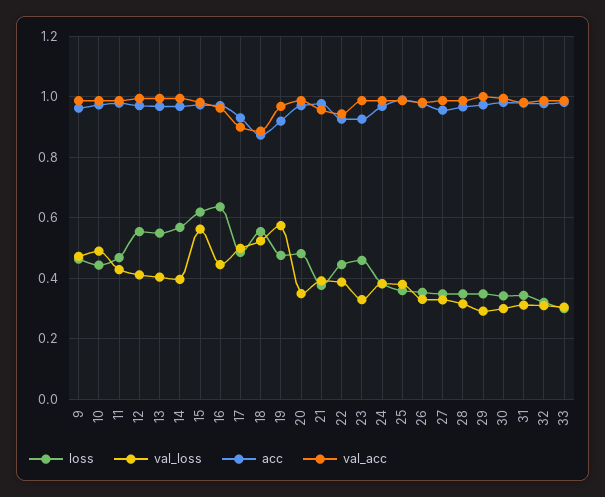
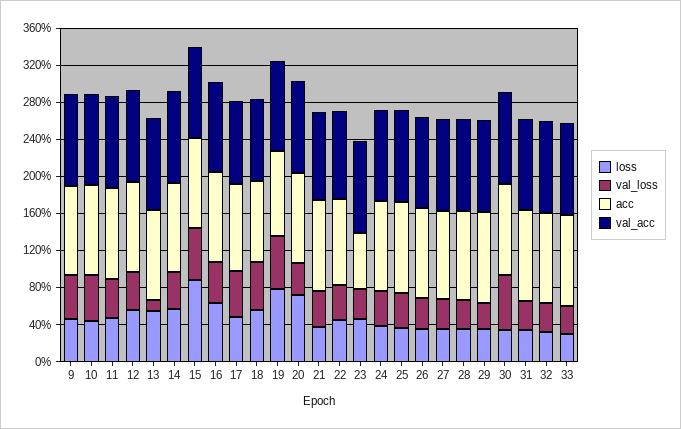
  {
    "loss": {
      "9": 0.46,
      "10": 0.44,
      "11": 0.46,
      "12": 0.56,
      "13": 0.54,
      "14": 0.56,
-     "15": 0.62,
+     "15": 0.9,
      "16": 0.64,
      "17": 0.48,
      "18": 0.56,
-     "19": 0.48,
+     "19": 0.8,
-     "20": 0.48,
+     "20": 0.7,
      "21": 0.38,
      "22": 0.44,
      "23": 0.46,
      "24": 0.38,
      "25": 0.36,
      "26": 0.36,
      "27": 0.34,
      "28": 0.34,
      "29": 0.34,
      "30": 0.34,
      "31": 0.34,
      "32": 0.32,
      "33": 0.3
    },
    "val_loss": {
      "9": 0.48,
      "10": 0.48,
      "11": 0.42,
      "12": 0.42,
-     "13": 0.4,
+     "13": 0.1,
      "14": 0.4,
      "15": 0.56,
      "16": 0.44,
      "17": 0.5,
      "18": 0.52,
      "19": 0.58,
      "20": 0.34,
      "21": 0.4,
      "22": 0.38,
      "23": 0.32,
      "24": 0.38,
      "25": 0.38,
      "26": 0.34,
      "27": 0.32,
      "28": 0.32,
      "29": 0.3,
-     "30": 0.3,
+     "30": 0.6,
      "31": 0.32,
      "32": 0.3,
      "33": 0.3
    },
    "acc": {
      "9": 0.96,
      "10": 0.98,
      "11": 0.98,
      "12": 0.98,
      "13": 0.96,
      "14": 0.96,
      "15": 0.98,
      "16": 0.98,
      "17": 0.94,
      "18": 0.88,
      "19": 0.92,
      "20": 0.98,
      "21": 0.98,
      "22": 0.92,
-     "23": 0.92,
+     "23": 0.6,
      "24": 0.96,
      "25": 0.98,
      "26": 0.98,
      "27": 0.96,
      "28": 0.96,
      "29": 0.98,
      "30": 0.98,
      "31": 0.98,
      "32": 0.98,
      "33": 0.98
    },
    "val_acc": {
      "9": 0.98,
      "10": 0.98,
      "11": 0.98,
      "12": 1,
      "13": 1,
      "14": 1,
      "15": 0.98,
      "16": 0.96,
      "17": 0.9,
      "18": 0.88,
      "19": 0.96,
      "20": 0.98,
      "21": 0.96,
      "22": 0.94,
      "23": 0.98,
      "24": 0.98,
      "25": 0.98,
      "26": 0.98,
      "27": 0.98,
      "28": 0.98,
      "29": 1,
      "30": 1,
      "31": 0.98,
      "32": 0.98,
      "33": 0.98
    }
  }

